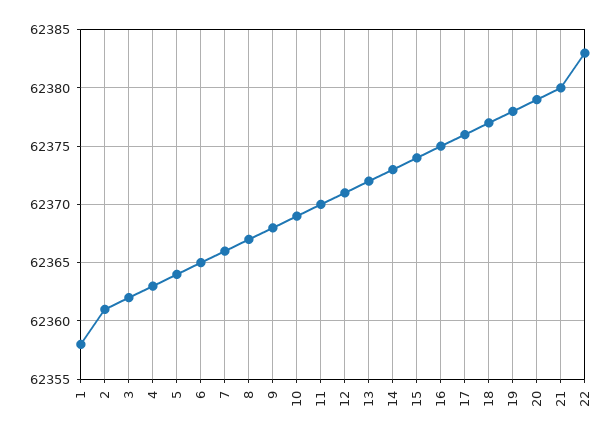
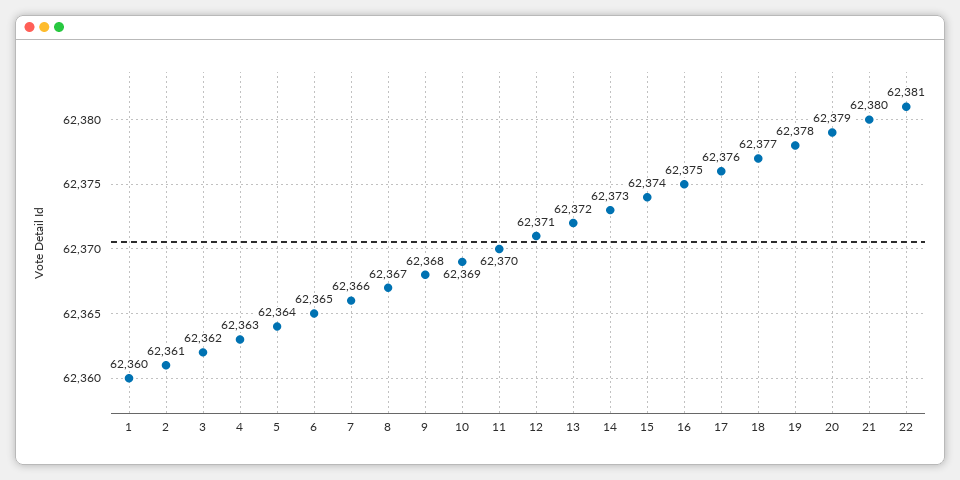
  {
-   "1": 62358,
+   "1": 62360,
    "2": 62361,
    "3": 62362,
    "4": 62363,
    "5": 62364,
    "6": 62365,
    "7": 62366,
    "8": 62367,
    "9": 62368,
    "10": 62369,
    "11": 62370,
    "12": 62371,
    "13": 62372,
    "14": 62373,
    "15": 62374,
    "16": 62375,
    "17": 62376,
    "18": 62377,
    "19": 62378,
    "20": 62379,
    "21": 62380,
-   "22": 62383
+   "22": 62381
  }

